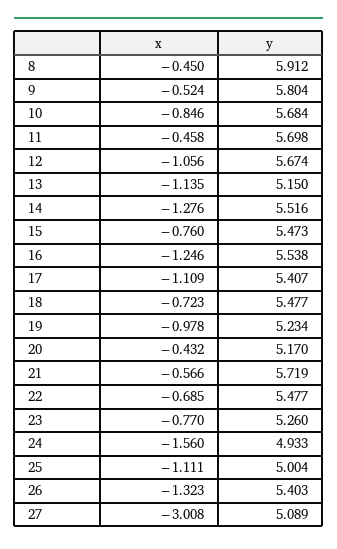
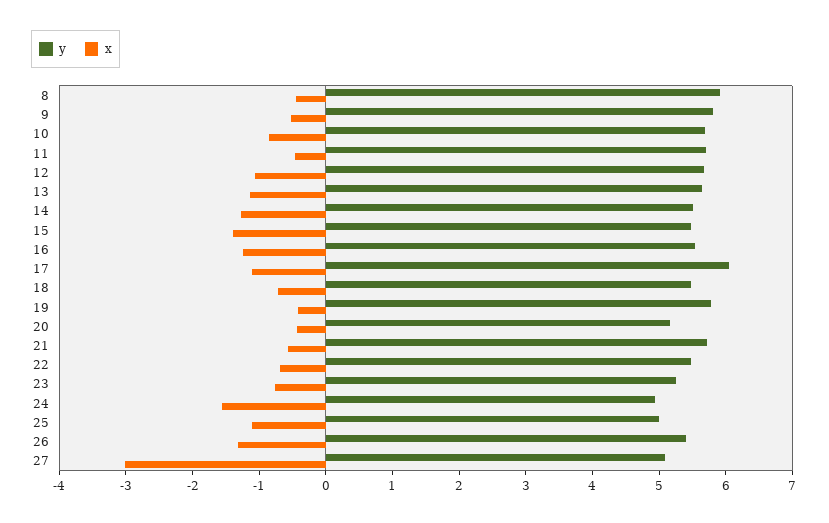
  {
    "x": {
      "8": -0.45,
      "9": -0.524,
      "10": -0.846,
      "11": -0.458,
      "12": -1.056,
      "13": -1.135,
      "14": -1.276,
-     "15": -0.76,
+     "15": -1.4,
      "16": -1.246,
      "17": -1.109,
      "18": -0.723,
-     "19": -0.978,
+     "19": -0.4,
      "20": -0.432,
      "21": -0.566,
      "22": -0.685,
      "23": -0.77,
      "24": -1.56,
      "25": -1.111,
      "26": -1.323,
      "27": -3.008
    },
    "y": {
      "8": 5.912,
      "9": 5.804,
      "10": 5.684,
      "11": 5.698,
      "12": 5.674,
-     "13": 5.15,
+     "13": 5.6,
      "14": 5.516,
      "15": 5.473,
      "16": 5.538,
-     "17": 5.407,
+     "17": 6,
      "18": 5.477,
-     "19": 5.234,
+     "19": 5.8,
      "20": 5.17,
      "21": 5.719,
      "22": 5.477,
      "23": 5.26,
      "24": 4.933,
      "25": 5.004,
      "26": 5.403,
      "27": 5.089
    }
  }

